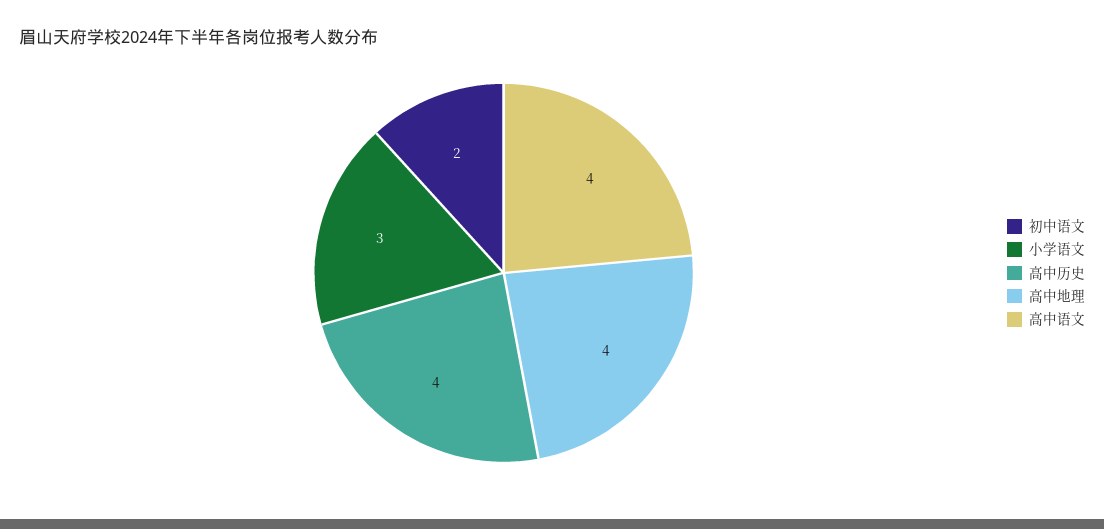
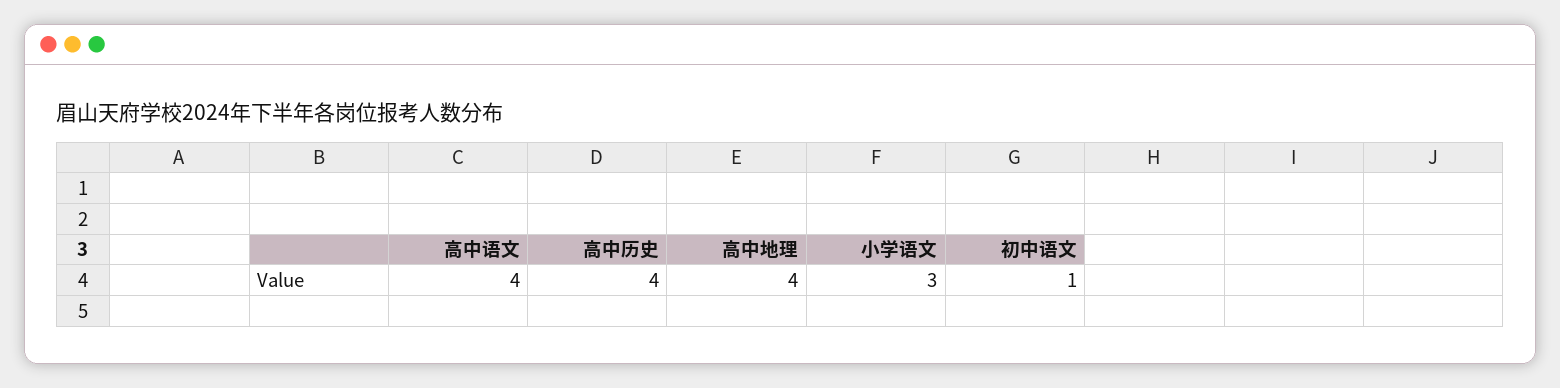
  {
-   "初中语文": 2,
+   "初中语文": 1,
    "小学语文": 3,
    "高中历史": 4,
    "高中地理": 4,
    "高中语文": 4
  }

